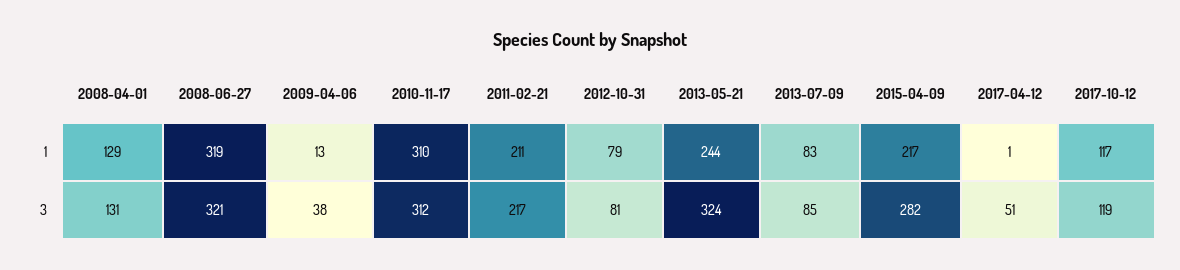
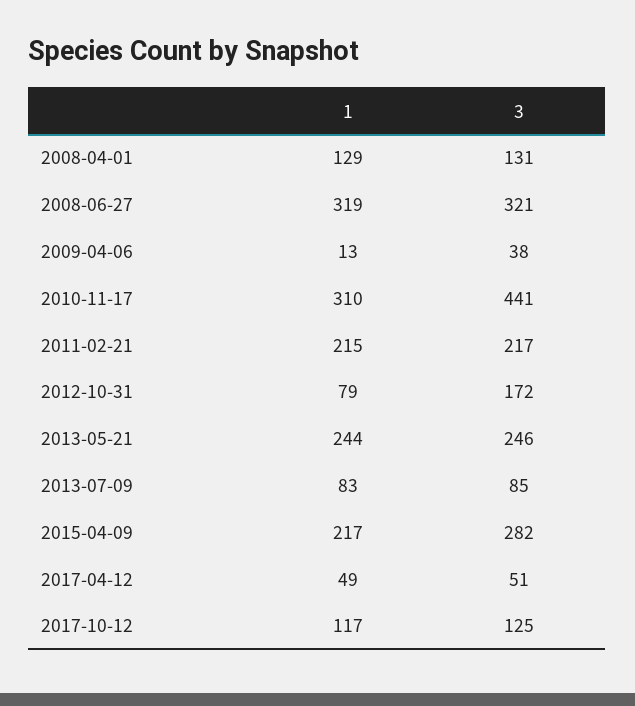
  {
    "2008-04-01": {
      "1": 129,
      "3": 131
    },
    "2008-06-27": {
      "1": 319,
      "3": 321
    },
    "2009-04-06": {
      "1": 13,
      "3": 38
    },
    "2010-11-17": {
      "1": 310,
-     "3": 312
+     "3": 441
    },
    "2011-02-21": {
-     "1": 211,
+     "1": 215,
      "3": 217
    },
    "2012-10-31": {
      "1": 79,
-     "3": 81
+     "3": 172
    },
    "2013-05-21": {
      "1": 244,
-     "3": 324
+     "3": 246
    },
    "2013-07-09": {
      "1": 83,
      "3": 85
    },
    "2015-04-09": {
      "1": 217,
      "3": 282
    },
    "2017-04-12": {
-     "1": 1,
+     "1": 49,
      "3": 51
    },
    "2017-10-12": {
      "1": 117,
-     "3": 119
+     "3": 125
    }
  }

